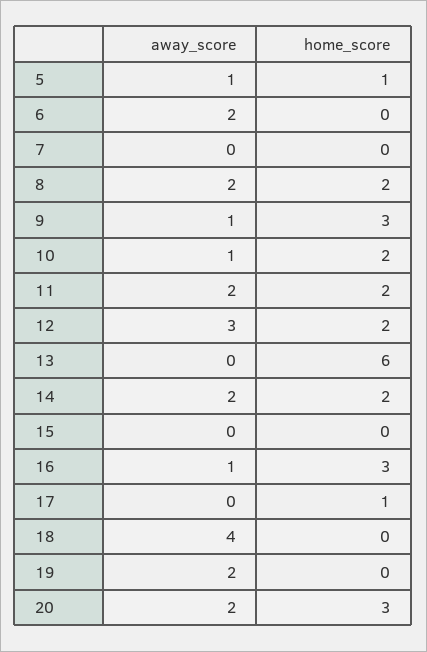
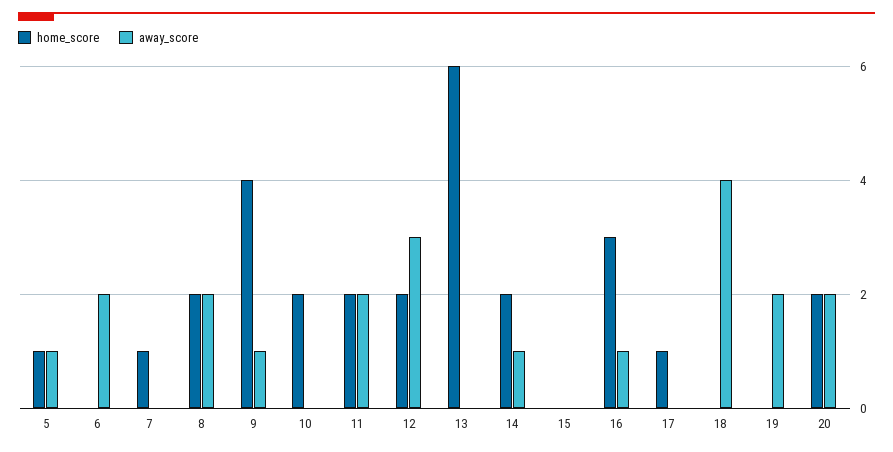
  {
    "away_score": {
      "5": 1,
      "6": 2,
      "7": 0,
      "8": 2,
      "9": 1,
-     "10": 1,
+     "10": 0,
      "11": 2,
      "12": 3,
      "13": 0,
-     "14": 2,
+     "14": 1,
      "15": 0,
      "16": 1,
      "17": 0,
      "18": 4,
      "19": 2,
      "20": 2
    },
    "home_score": {
      "5": 1,
      "6": 0,
-     "7": 0,
+     "7": 1,
      "8": 2,
-     "9": 3,
+     "9": 4,
      "10": 2,
      "11": 2,
      "12": 2,
      "13": 6,
      "14": 2,
      "15": 0,
      "16": 3,
      "17": 1,
      "18": 0,
      "19": 0,
-     "20": 3
+     "20": 2
    }
  }

